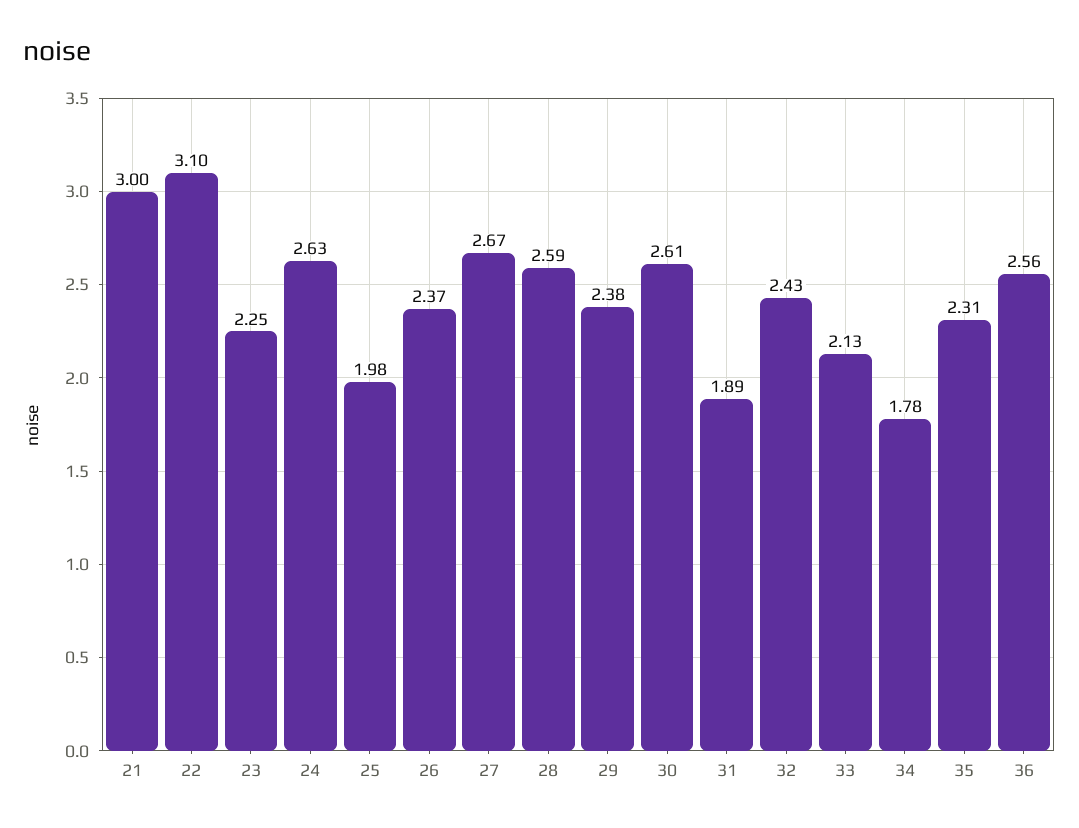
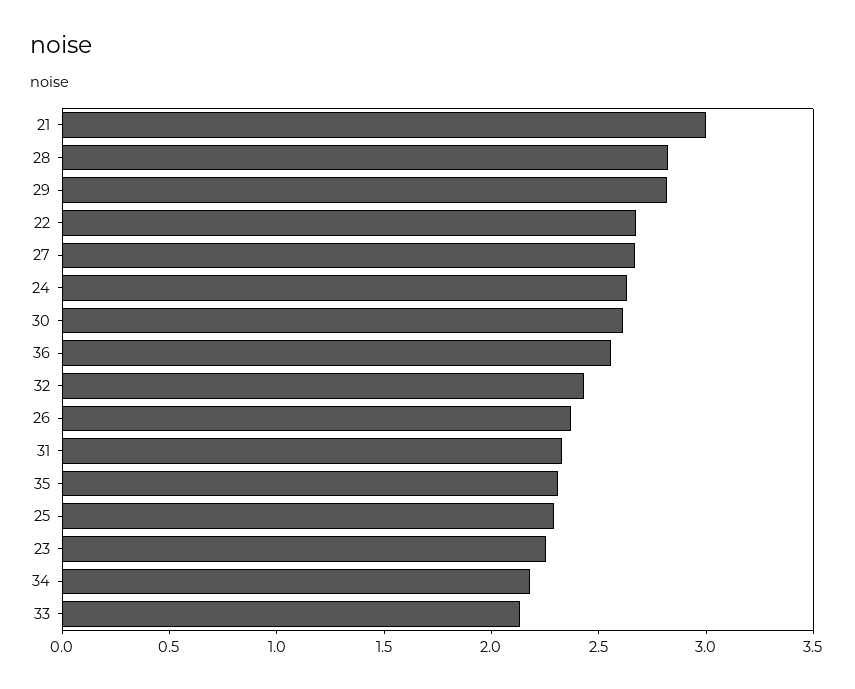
  {
    "21": 3,
-   "22": 3.1,
+   "22": 2.7,
    "23": 2.25,
    "24": 2.63,
-   "25": 1.98,
+   "25": 2.3,
    "26": 2.37,
    "27": 2.67,
-   "28": 2.59,
+   "28": 2.8,
-   "29": 2.38,
+   "29": 2.8,
    "30": 2.61,
-   "31": 1.89,
+   "31": 2.3,
    "32": 2.43,
    "33": 2.13,
-   "34": 1.78,
+   "34": 2.2,
    "35": 2.31,
    "36": 2.56
  }

